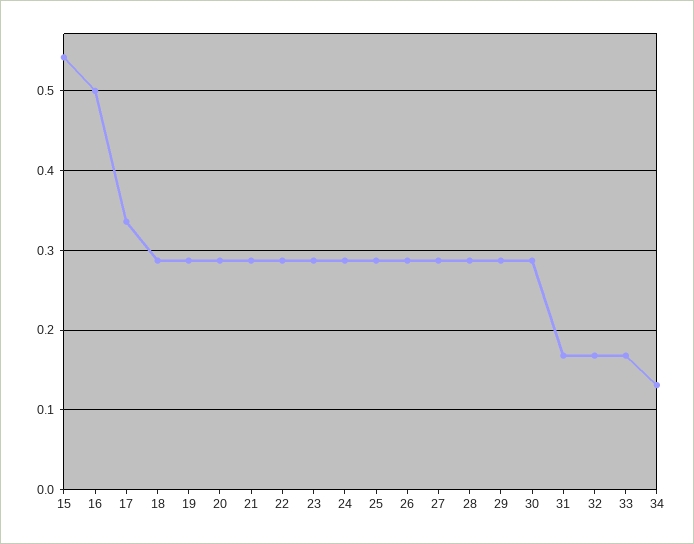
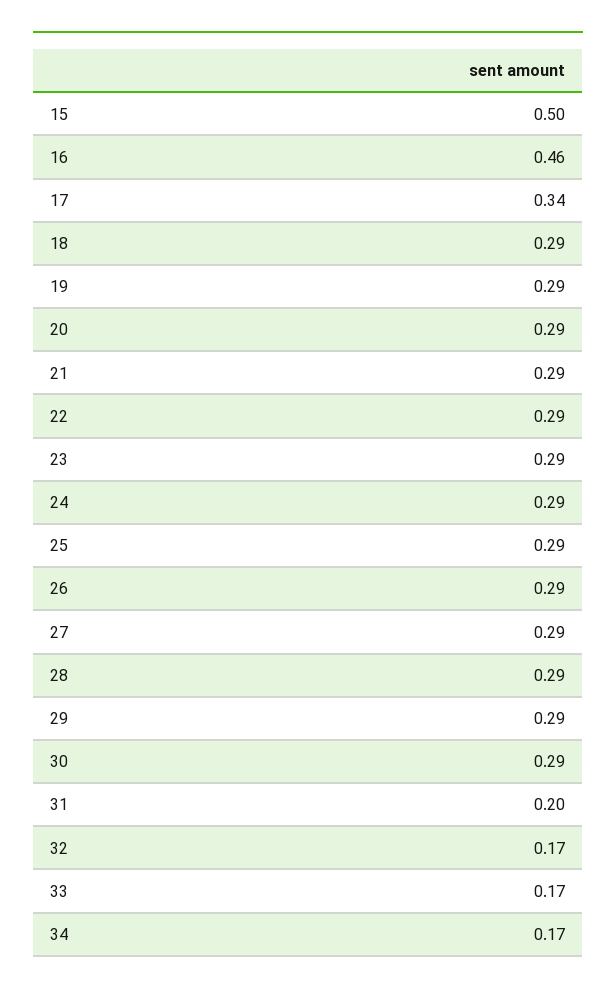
  {
-   "15": 0.54,
+   "15": 0.5,
-   "16": 0.5,
+   "16": 0.46,
    "17": 0.34,
    "18": 0.29,
    "19": 0.29,
    "20": 0.29,
    "21": 0.29,
    "22": 0.29,
    "23": 0.29,
    "24": 0.29,
    "25": 0.29,
    "26": 0.29,
    "27": 0.29,
    "28": 0.29,
    "29": 0.29,
    "30": 0.29,
-   "31": 0.17,
+   "31": 0.2,
    "32": 0.17,
    "33": 0.17,
-   "34": 0.13
+   "34": 0.17
  }

